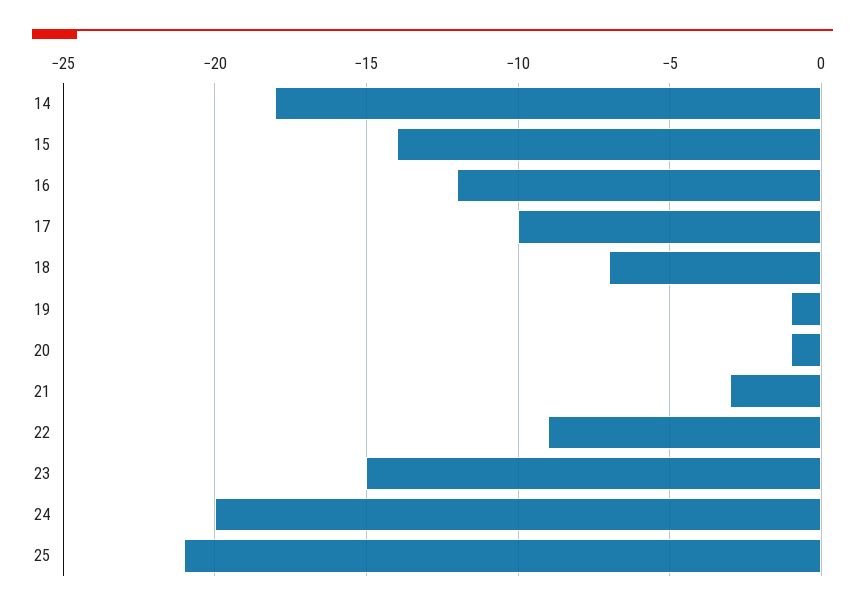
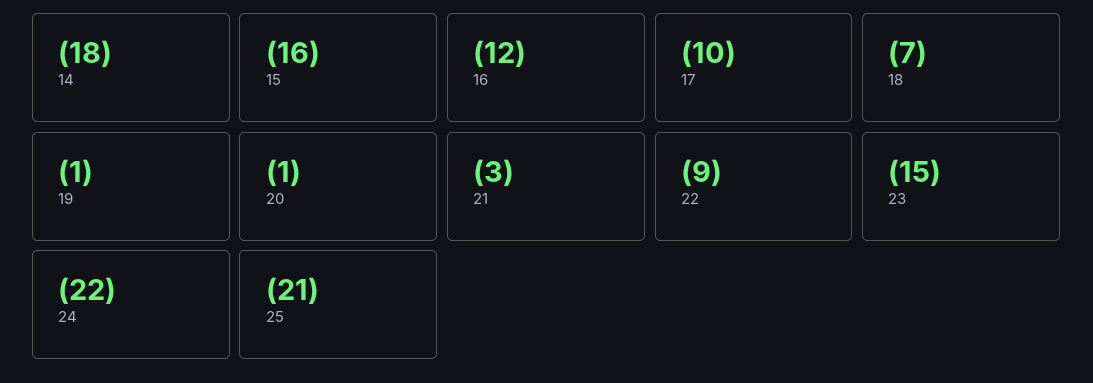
  {
    "14": -18,
-   "15": -14,
+   "15": -16,
    "16": -12,
    "17": -10,
    "18": -7,
    "19": -1,
    "20": -1,
    "21": -3,
    "22": -9,
    "23": -15,
-   "24": -20,
+   "24": -22,
    "25": -21
  }

